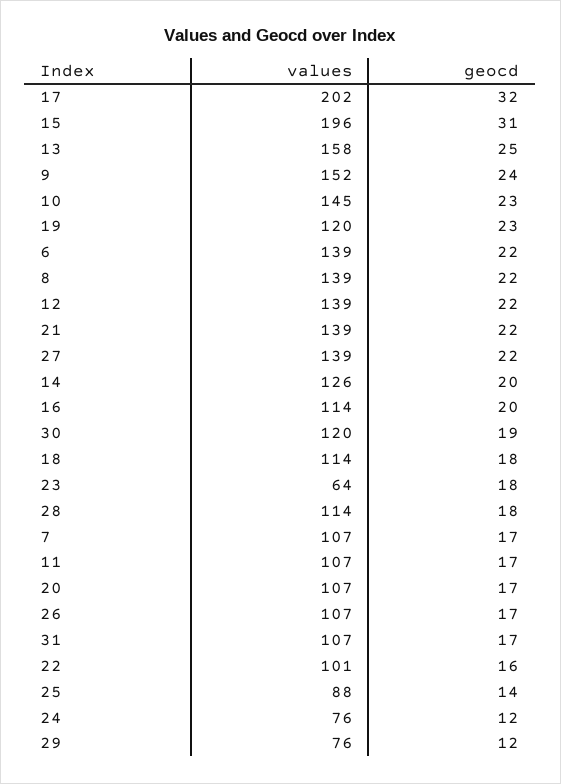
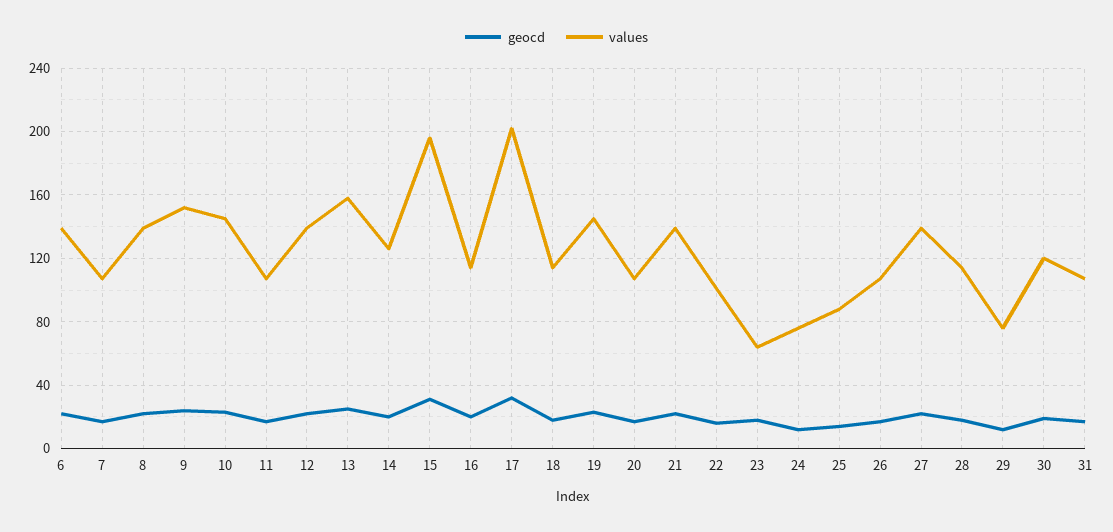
  {
    "values": {
      "17": 202,
      "15": 196,
      "13": 158,
      "9": 152,
      "10": 145,
-     "19": 120,
+     "19": 145,
      "6": 139,
      "8": 139,
      "12": 139,
      "21": 139,
      "27": 139,
      "14": 126,
      "16": 114,
      "30": 120,
      "18": 114,
      "23": 64,
      "28": 114,
      "7": 107,
      "11": 107,
      "20": 107,
      "26": 107,
      "31": 107,
      "22": 101,
      "25": 88,
      "24": 76,
      "29": 76
    },
    "geocd": {
      "17": 32,
      "15": 31,
      "13": 25,
      "9": 24,
      "10": 23,
      "19": 23,
      "6": 22,
      "8": 22,
      "12": 22,
      "21": 22,
      "27": 22,
      "14": 20,
      "16": 20,
      "30": 19,
      "18": 18,
      "23": 18,
      "28": 18,
      "7": 17,
      "11": 17,
      "20": 17,
      "26": 17,
      "31": 17,
      "22": 16,
      "25": 14,
      "24": 12,
      "29": 12
    }
  }

